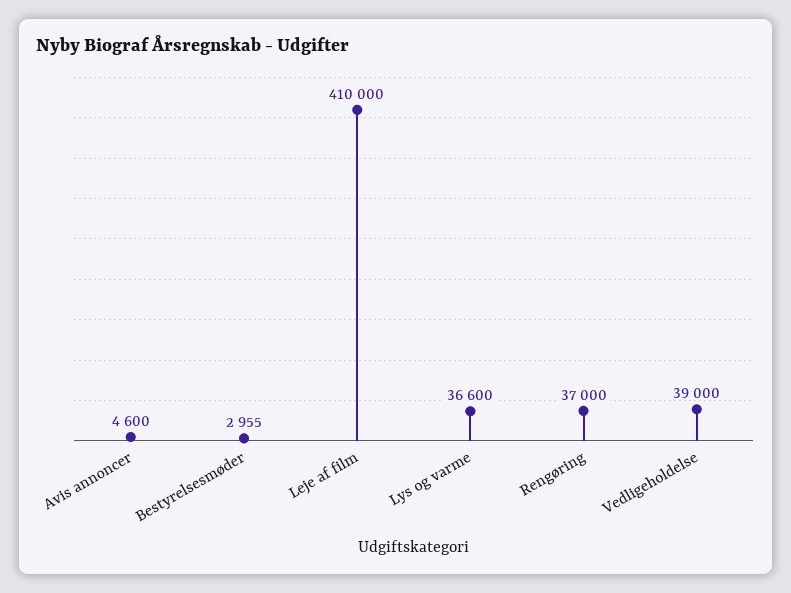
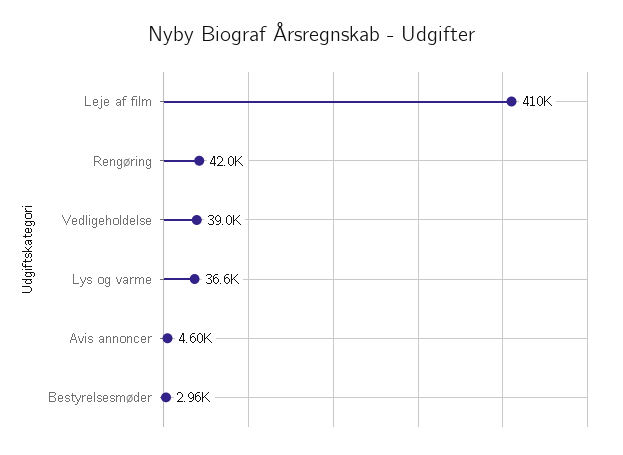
  {
    "Avis annoncer": 4600,
    "Bestyrelsesmøder": 2955,
    "Leje af film": 410000,
    "Lys og varme": 36600,
-   "Rengøring": 37000,
+   "Rengøring": 42000,
    "Vedligeholdelse": 39000
  }

